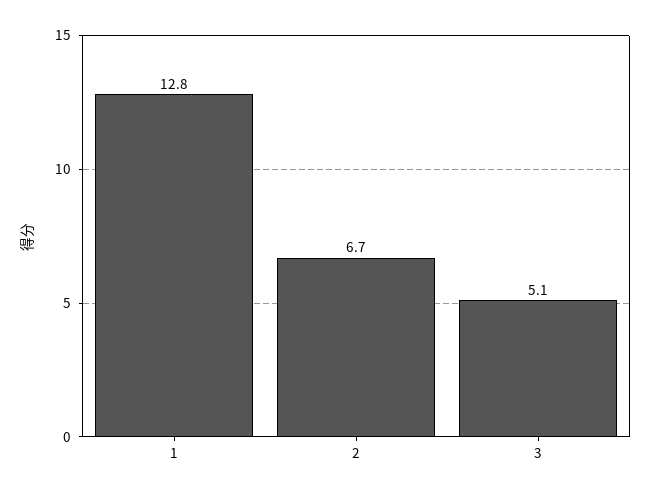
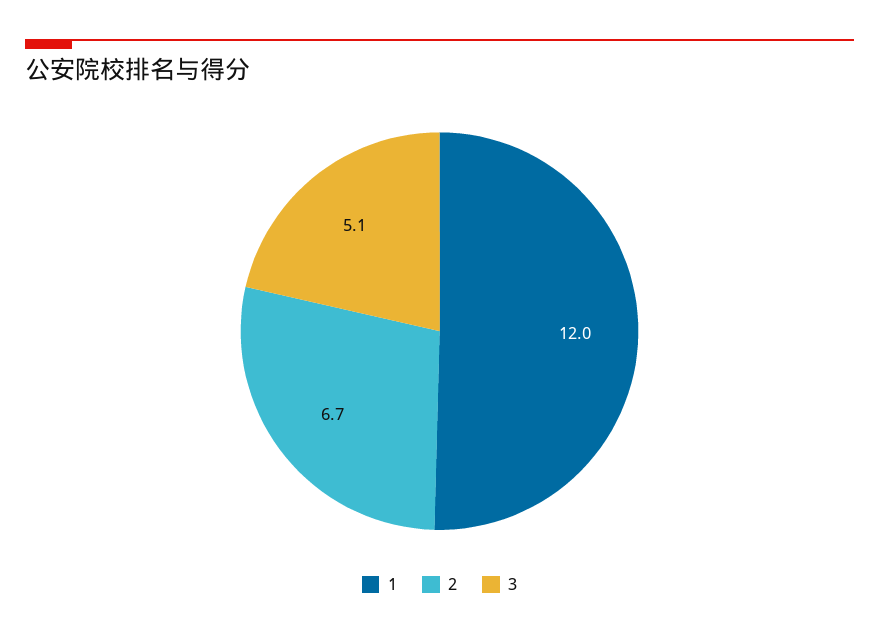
  {
-   "1": 12.8,
+   "1": 12,
    "2": 6.7,
    "3": 5.1
  }

